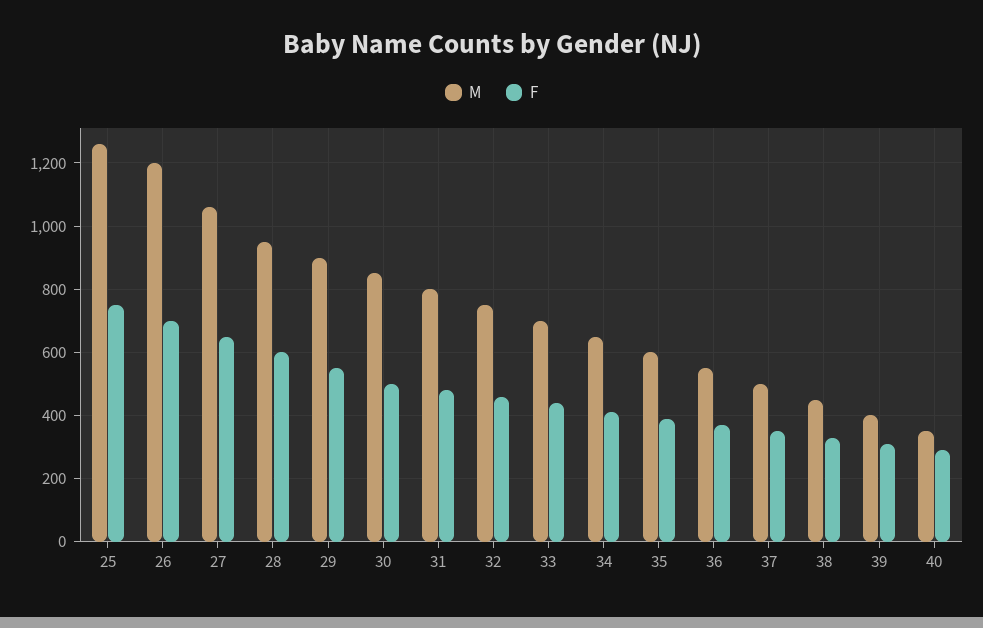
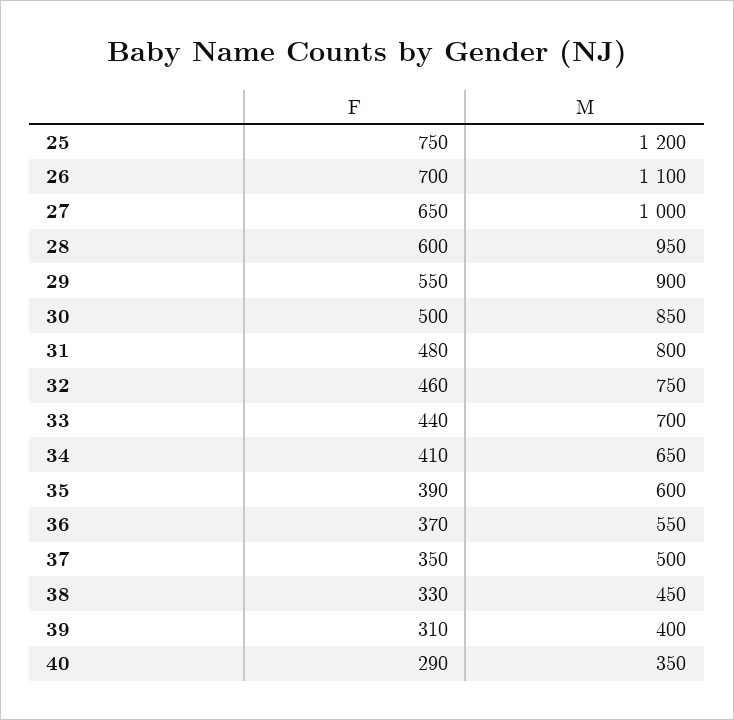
  {
    "M": {
-     "25": 1260,
+     "25": 1200,
-     "26": 1200,
+     "26": 1100,
-     "27": 1060,
+     "27": 1000,
      "28": 950,
      "29": 900,
      "30": 850,
      "31": 800,
      "32": 750,
      "33": 700,
      "34": 650,
      "35": 600,
      "36": 550,
      "37": 500,
      "38": 450,
      "39": 400,
      "40": 350
    },
    "F": {
      "25": 750,
      "26": 700,
      "27": 650,
      "28": 600,
      "29": 550,
      "30": 500,
      "31": 480,
      "32": 460,
      "33": 440,
      "34": 410,
      "35": 390,
      "36": 370,
      "37": 350,
      "38": 330,
      "39": 310,
      "40": 290
    }
  }

